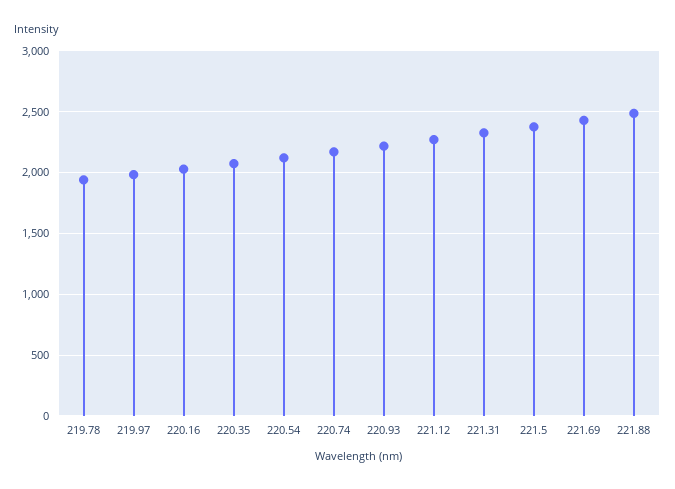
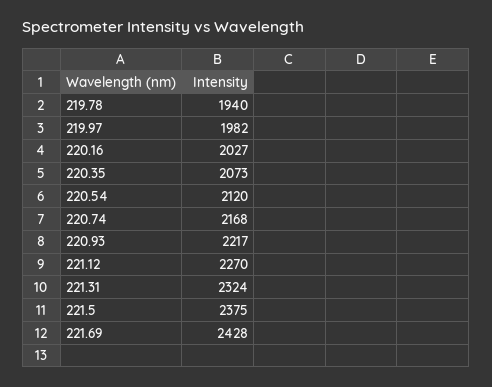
  {
    "219.78": 1940,
    "219.97": 1982,
    "220.16": 2027,
    "220.35": 2073,
    "220.54": 2120,
    "220.74": 2168,
    "220.93": 2217,
    "221.12": 2270,
    "221.31": 2324,
    "221.5": 2375,
-   "221.69": 2428,
+   "221.69": 2428
-   "221.88": 2500
  }

